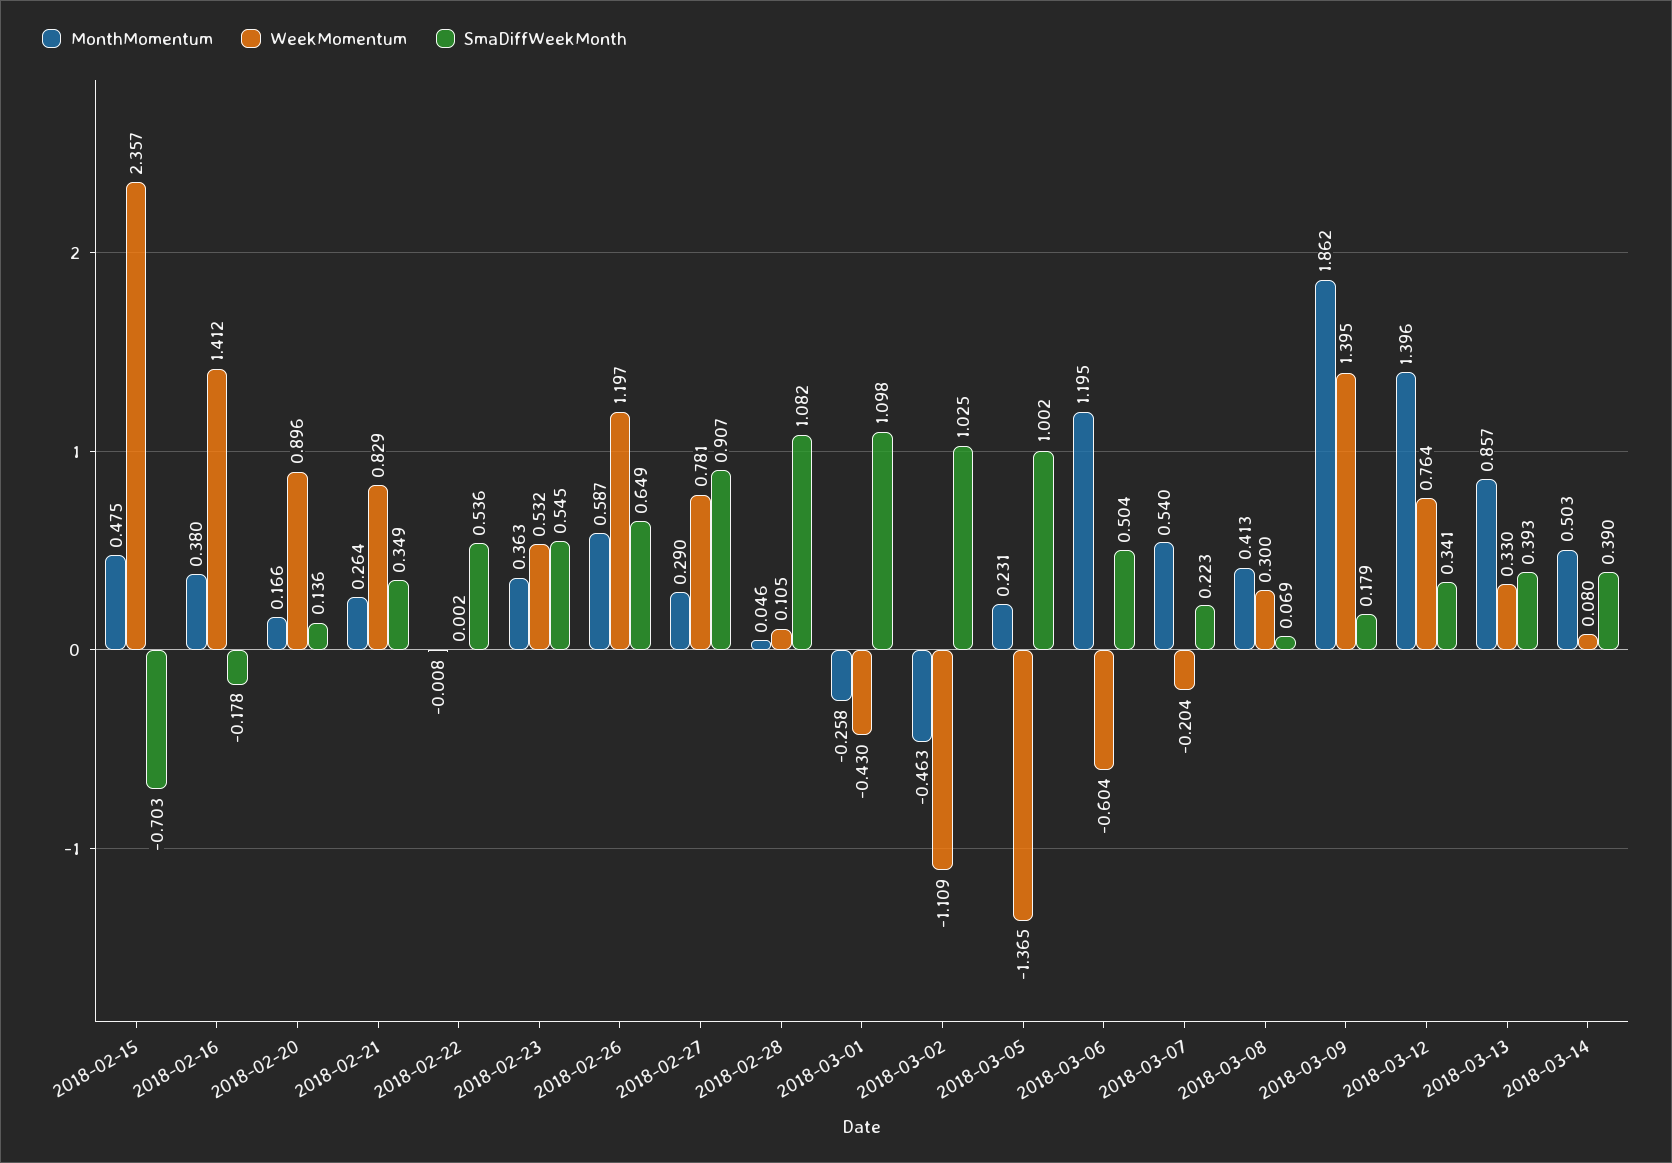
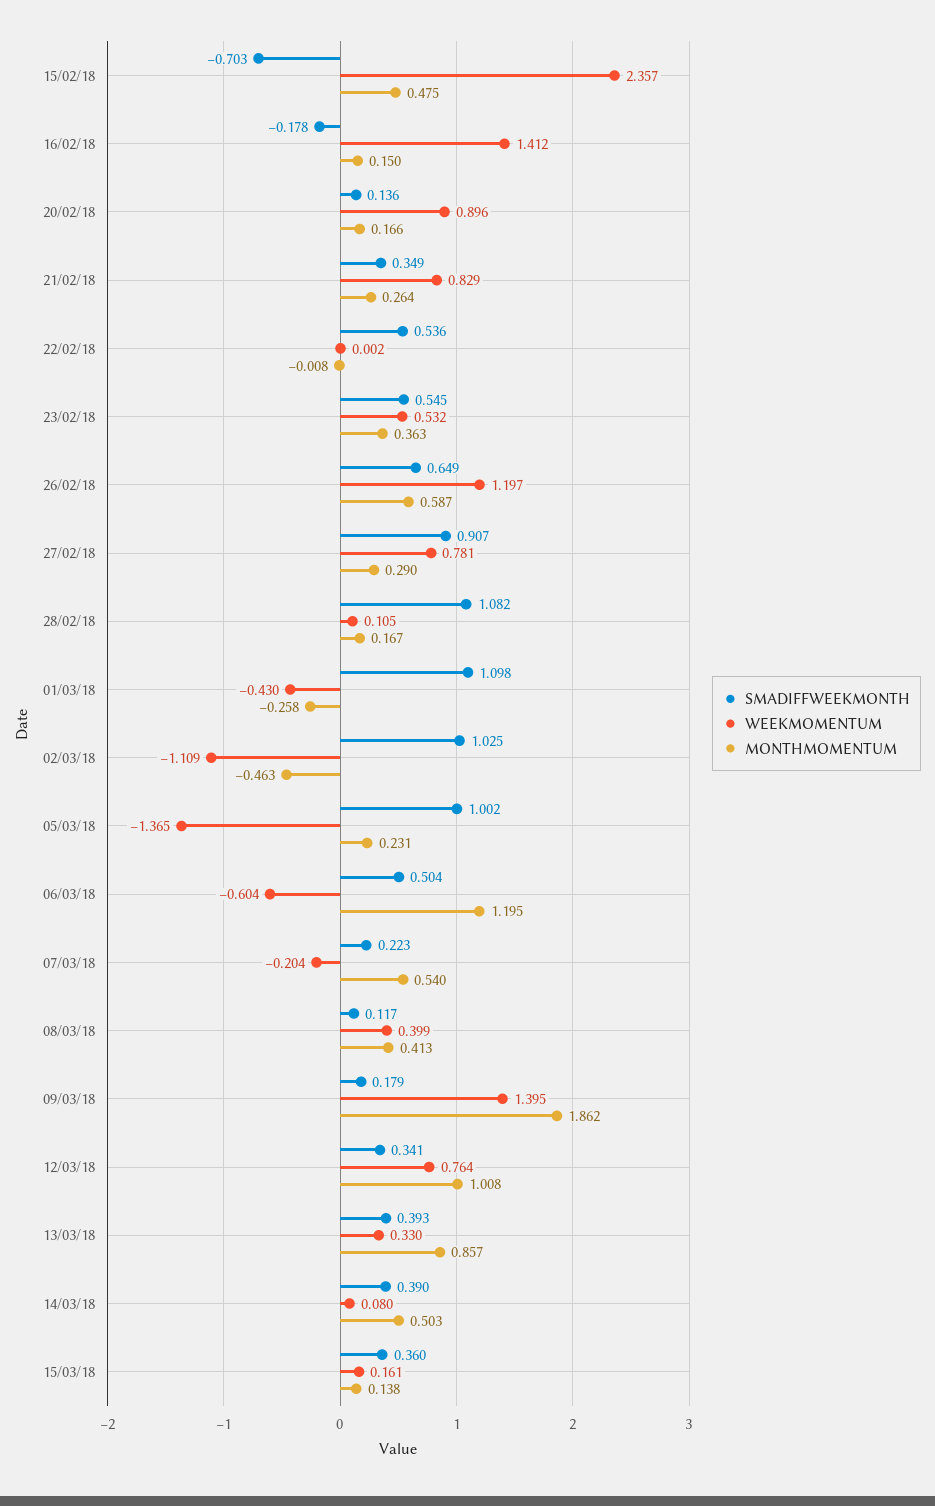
  {
    "MonthMomentum": {
      "2018-02-15": 0.475,
-     "2018-02-16": 0.38,
+     "2018-02-16": 0.15,
      "2018-02-20": 0.166,
      "2018-02-21": 0.264,
      "2018-02-22": -0.008,
      "2018-02-23": 0.363,
      "2018-02-26": 0.587,
      "2018-02-27": 0.29,
-     "2018-02-28": 0.046,
+     "2018-02-28": 0.167,
      "2018-03-01": -0.258,
      "2018-03-02": -0.463,
      "2018-03-05": 0.231,
      "2018-03-06": 1.195,
      "2018-03-07": 0.54,
      "2018-03-08": 0.413,
      "2018-03-09": 1.862,
-     "2018-03-12": 1.396,
+     "2018-03-12": 1.008,
      "2018-03-13": 0.857,
-     "2018-03-14": 0.503
+     "2018-03-14": 0.503,
+     "15/03/18": 0.138
    },
    "WeekMomentum": {
      "2018-02-15": 2.357,
      "2018-02-16": 1.412,
      "2018-02-20": 0.896,
      "2018-02-21": 0.829,
      "2018-02-22": 0.002,
      "2018-02-23": 0.532,
      "2018-02-26": 1.197,
      "2018-02-27": 0.781,
      "2018-02-28": 0.105,
      "2018-03-01": -0.43,
      "2018-03-02": -1.109,
      "2018-03-05": -1.365,
      "2018-03-06": -0.604,
      "2018-03-07": -0.204,
-     "2018-03-08": 0.3,
+     "2018-03-08": 0.399,
      "2018-03-09": 1.395,
      "2018-03-12": 0.764,
      "2018-03-13": 0.33,
-     "2018-03-14": 0.08
+     "2018-03-14": 0.08,
+     "15/03/18": 0.161
    },
    "SmaDiffWeekMonth": {
      "2018-02-15": -0.703,
      "2018-02-16": -0.178,
      "2018-02-20": 0.136,
      "2018-02-21": 0.349,
      "2018-02-22": 0.536,
      "2018-02-23": 0.545,
      "2018-02-26": 0.649,
      "2018-02-27": 0.907,
      "2018-02-28": 1.082,
      "2018-03-01": 1.098,
      "2018-03-02": 1.025,
      "2018-03-05": 1.002,
      "2018-03-06": 0.504,
      "2018-03-07": 0.223,
-     "2018-03-08": 0.069,
+     "2018-03-08": 0.117,
      "2018-03-09": 0.179,
      "2018-03-12": 0.341,
      "2018-03-13": 0.393,
-     "2018-03-14": 0.39
+     "2018-03-14": 0.39,
+     "15/03/18": 0.36
    }
  }

